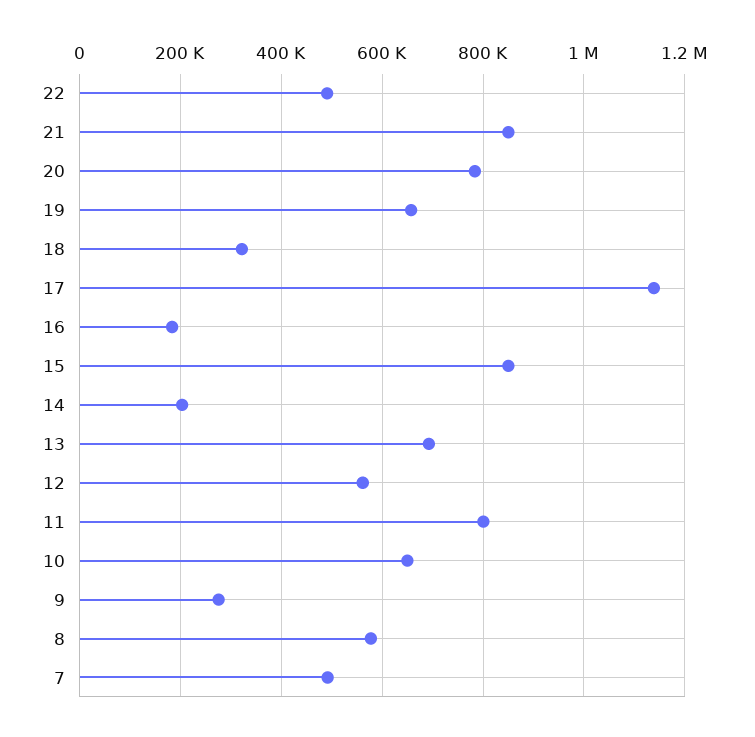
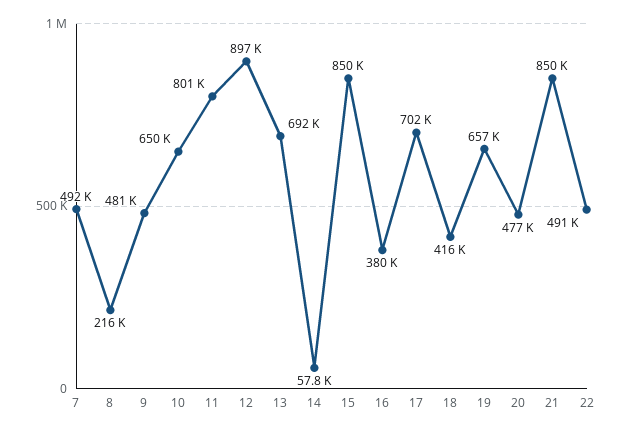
  {
    "22": 491000,
    "21": 850000,
-   "20": 780000,
+   "20": 477000,
    "19": 657000,
-   "18": 320000,
+   "18": 416000,
-   "17": 1140000,
+   "17": 702000,
-   "16": 180000,
+   "16": 380000,
    "15": 850000,
-   "14": 200000,
+   "14": 57800,
    "13": 692000,
-   "12": 560000,
+   "12": 897000,
    "11": 801000,
    "10": 650000,
-   "9": 280000,
+   "9": 481000,
-   "8": 580000,
+   "8": 216000,
    "7": 492000
  }

